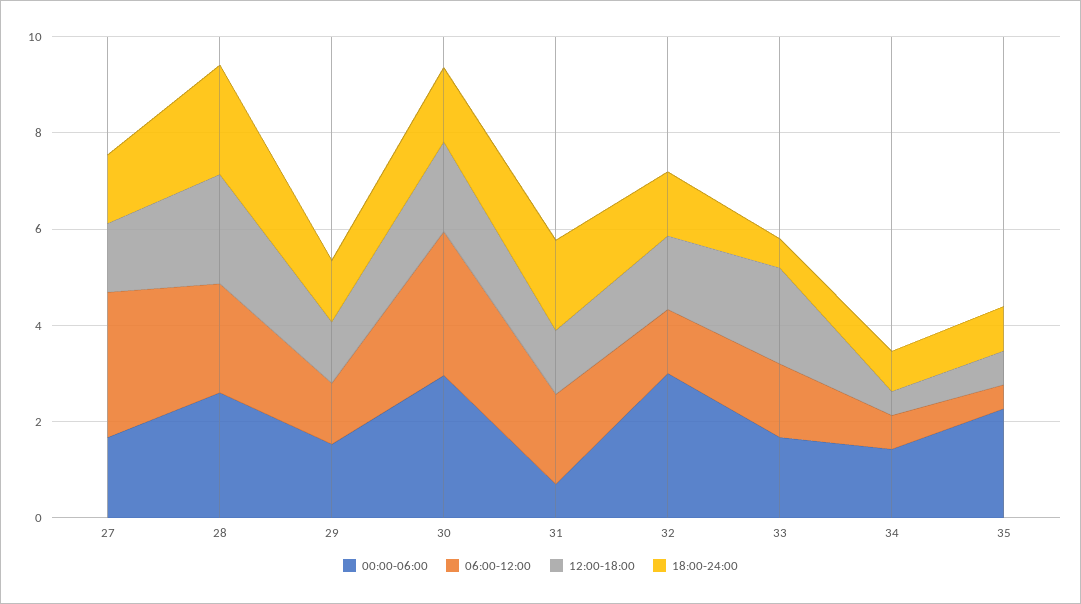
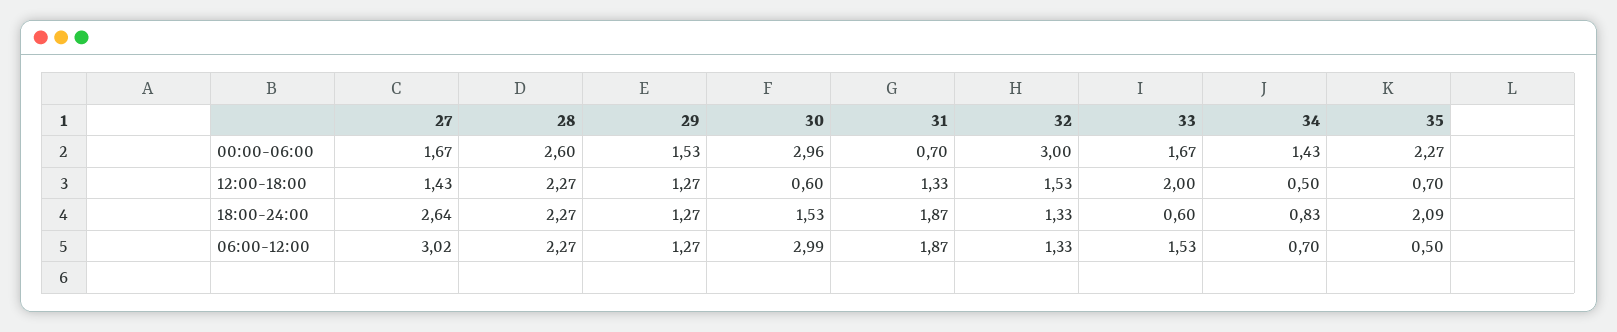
  {
    "00:00-06:00": {
      "27": 1.67,
      "28": 2.6,
      "29": 1.53,
      "30": 2.96,
      "31": 0.7,
      "32": 3,
      "33": 1.67,
      "34": 1.43,
      "35": 2.27
    },
    "06:00-12:00": {
      "27": 3.02,
      "28": 2.27,
      "29": 1.27,
      "30": 2.99,
      "31": 1.87,
      "32": 1.33,
      "33": 1.53,
      "34": 0.7,
      "35": 0.5
    },
    "12:00-18:00": {
      "27": 1.43,
      "28": 2.27,
      "29": 1.27,
-     "30": 2,
+     "30": 0.6,
      "31": 1.33,
      "32": 1.53,
      "33": 2,
      "34": 0.5,
      "35": 0.7
    },
    "18:00-24:00": {
-     "27": 1.5,
+     "27": 2.64,
      "28": 2.27,
      "29": 1.27,
      "30": 1.53,
      "31": 1.87,
      "32": 1.33,
      "33": 0.6,
      "34": 0.83,
-     "35": 1
+     "35": 2.09
    }
  }

